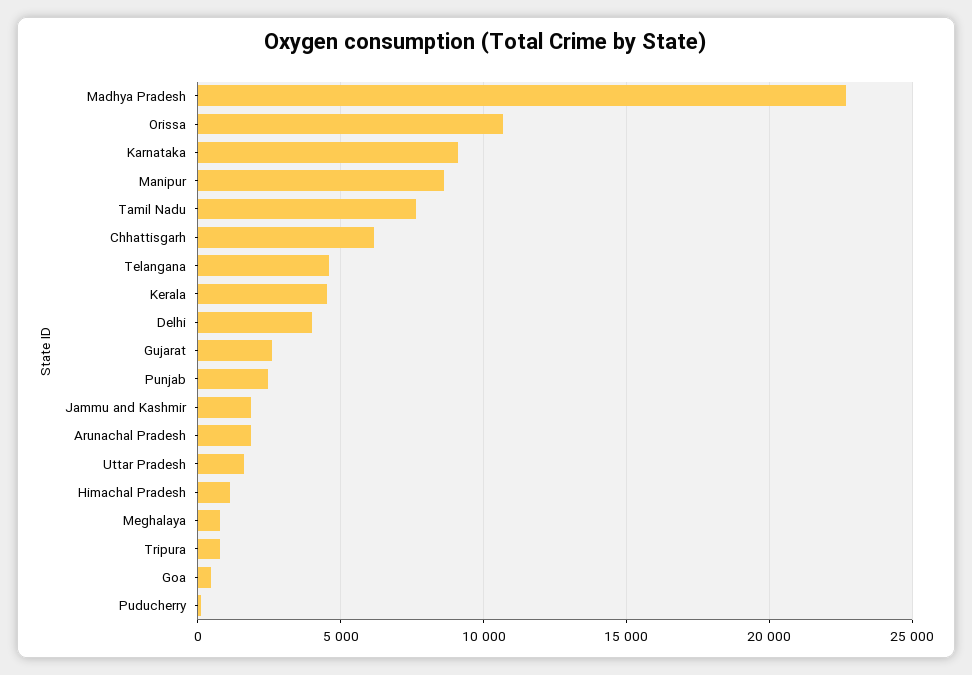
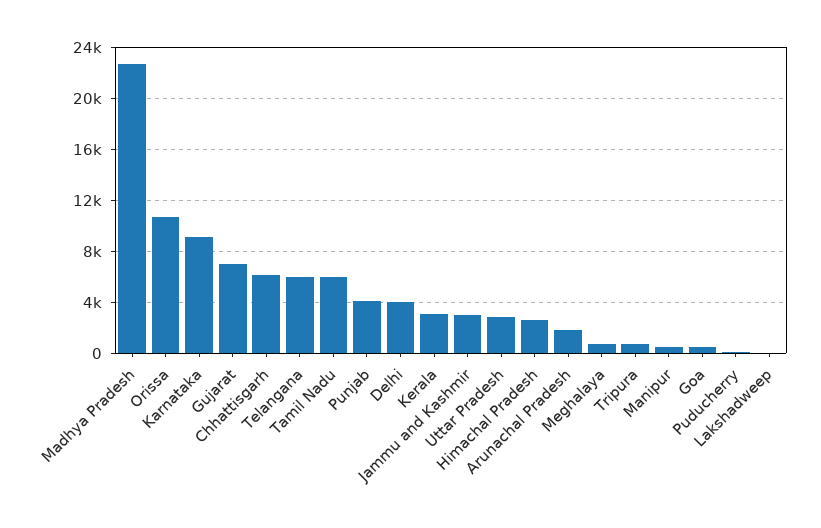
  {
    "Madhya Pradesh": 22500,
    "Orissa": 10500,
    "Karnataka": 9000,
-   "Manipur": 8500,
+   "Manipur": 500,
-   "Tamil Nadu": 7500,
+   "Tamil Nadu": 6000,
    "Chhattisgarh": 6000,
-   "Telangana": 4500,
+   "Telangana": 6000,
-   "Kerala": 4500,
+   "Kerala": 3000,
    "Delhi": 4000,
-   "Gujarat": 2500,
+   "Gujarat": 7000,
-   "Punjab": 2500,
+   "Punjab": 4000,
-   "Jammu and Kashmir": 2000,
+   "Jammu and Kashmir": 3000,
    "Arunachal Pradesh": 2000,
-   "Uttar Pradesh": 1500,
+   "Uttar Pradesh": 3000,
-   "Himachal Pradesh": 1000,
+   "Himachal Pradesh": 2500,
    "Meghalaya": 1000,
    "Tripura": 1000,
    "Goa": 500,
-   "Puducherry": 0
+   "Puducherry": 0,
+   "Lakshadweep": 0
  }

